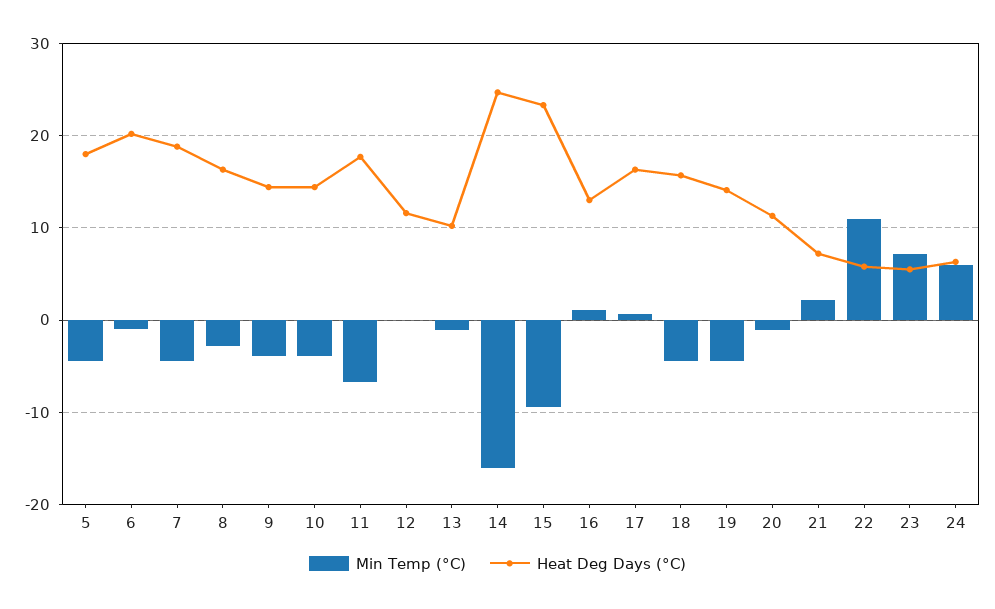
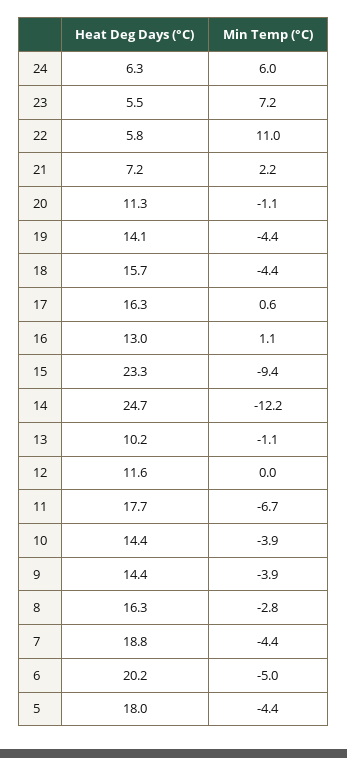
  {
    "Min Temp (°C)": {
      "5": -4.4,
-     "6": -1,
+     "6": -5,
      "7": -4.4,
      "8": -2.8,
      "9": -3.9,
      "10": -3.9,
      "11": -6.7,
      "12": 0,
      "13": -1.1,
-     "14": -16,
+     "14": -12.2,
      "15": -9.4,
      "16": 1.1,
      "17": 0.6,
      "18": -4.4,
      "19": -4.4,
      "20": -1.1,
      "21": 2.2,
      "22": 11,
      "23": 7.2,
      "24": 6
    },
    "Heat Deg Days (°C)": {
      "5": 18,
      "6": 20.2,
      "7": 18.8,
      "8": 16.3,
      "9": 14.4,
      "10": 14.4,
      "11": 17.7,
      "12": 11.6,
      "13": 10.2,
      "14": 24.7,
      "15": 23.3,
      "16": 13,
      "17": 16.3,
      "18": 15.7,
      "19": 14.1,
      "20": 11.3,
      "21": 7.2,
      "22": 5.8,
      "23": 5.5,
      "24": 6.3
    }
  }

